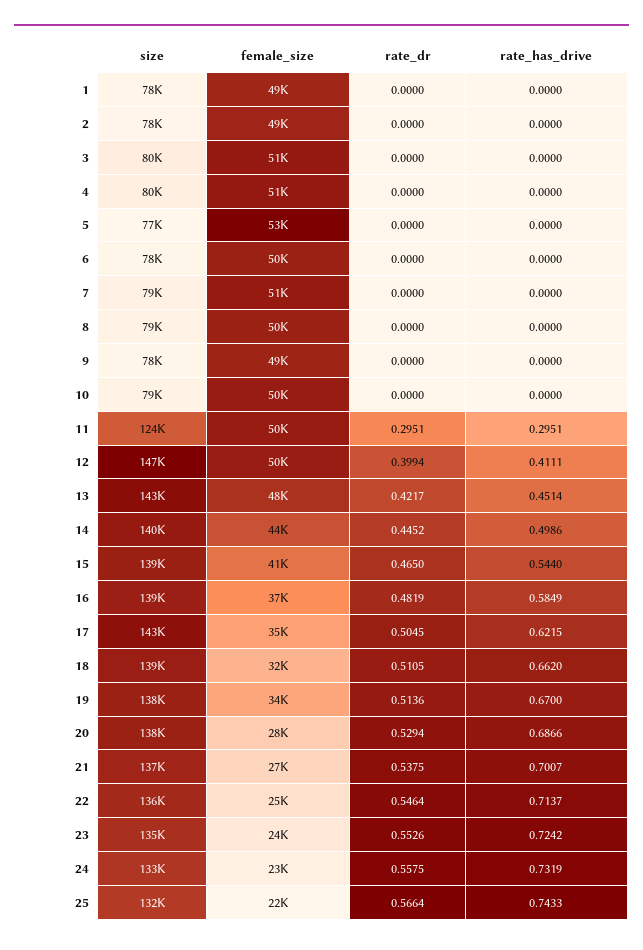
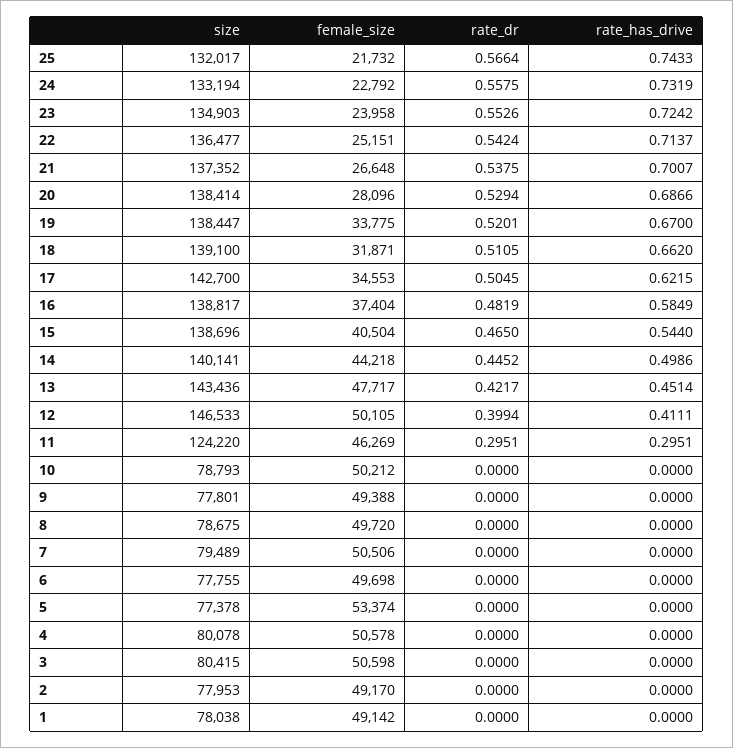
  {
    "size": {
      "1": 78038,
      "2": 77953,
      "3": 80415,
      "4": 80078,
      "5": 77378,
      "6": 77755,
      "7": 79489,
      "8": 78675,
      "9": 77801,
      "10": 78793,
      "11": 124220,
      "12": 146533,
      "13": 143436,
      "14": 140141,
      "15": 138696,
      "16": 138817,
      "17": 142700,
      "18": 139100,
      "19": 138447,
      "20": 138414,
      "21": 137352,
      "22": 136477,
      "23": 134903,
      "24": 133194,
      "25": 132017
    },
    "female_size": {
      "1": 49142,
      "2": 49170,
      "3": 50598,
      "4": 50578,
      "5": 53374,
      "6": 49698,
      "7": 50506,
      "8": 49720,
      "9": 49388,
      "10": 50212,
-     "11": 50000,
+     "11": 46269,
      "12": 50105,
      "13": 47717,
      "14": 44218,
      "15": 40504,
      "16": 37404,
      "17": 34553,
      "18": 31871,
      "19": 33775,
      "20": 28096,
      "21": 26648,
      "22": 25151,
      "23": 23958,
      "24": 22792,
      "25": 21732
    },
    "rate_dr": {
      "1": 0,
      "2": 0,
      "3": 0,
      "4": 0,
      "5": 0,
      "6": 0,
      "7": 0,
      "8": 0,
      "9": 0,
      "10": 0,
      "11": 0.2951,
      "12": 0.3994,
      "13": 0.4217,
      "14": 0.4452,
      "15": 0.465,
      "16": 0.4819,
      "17": 0.5045,
      "18": 0.5105,
-     "19": 0.5136,
+     "19": 0.5201,
      "20": 0.5294,
      "21": 0.5375,
-     "22": 0.5464,
+     "22": 0.5424,
      "23": 0.5526,
      "24": 0.5575,
      "25": 0.5664
    },
    "rate_has_drive": {
      "1": 0,
      "2": 0,
      "3": 0,
      "4": 0,
      "5": 0,
      "6": 0,
      "7": 0,
      "8": 0,
      "9": 0,
      "10": 0,
      "11": 0.2951,
      "12": 0.4111,
      "13": 0.4514,
      "14": 0.4986,
      "15": 0.544,
      "16": 0.5849,
      "17": 0.6215,
      "18": 0.662,
      "19": 0.67,
      "20": 0.6866,
      "21": 0.7007,
      "22": 0.7137,
      "23": 0.7242,
      "24": 0.7319,
      "25": 0.7433
    }
  }

